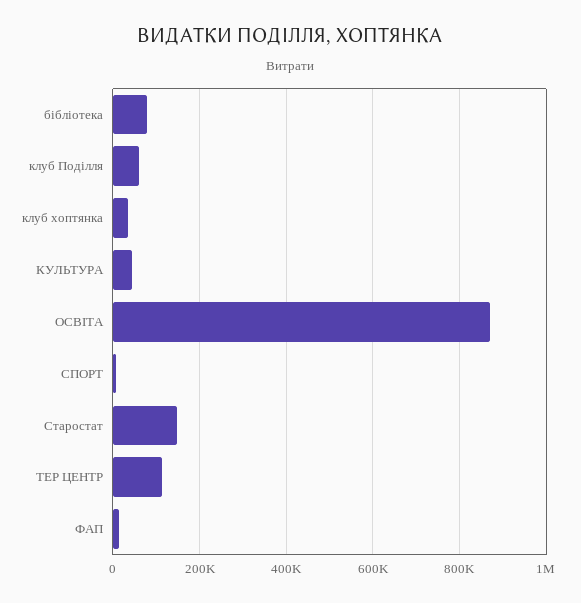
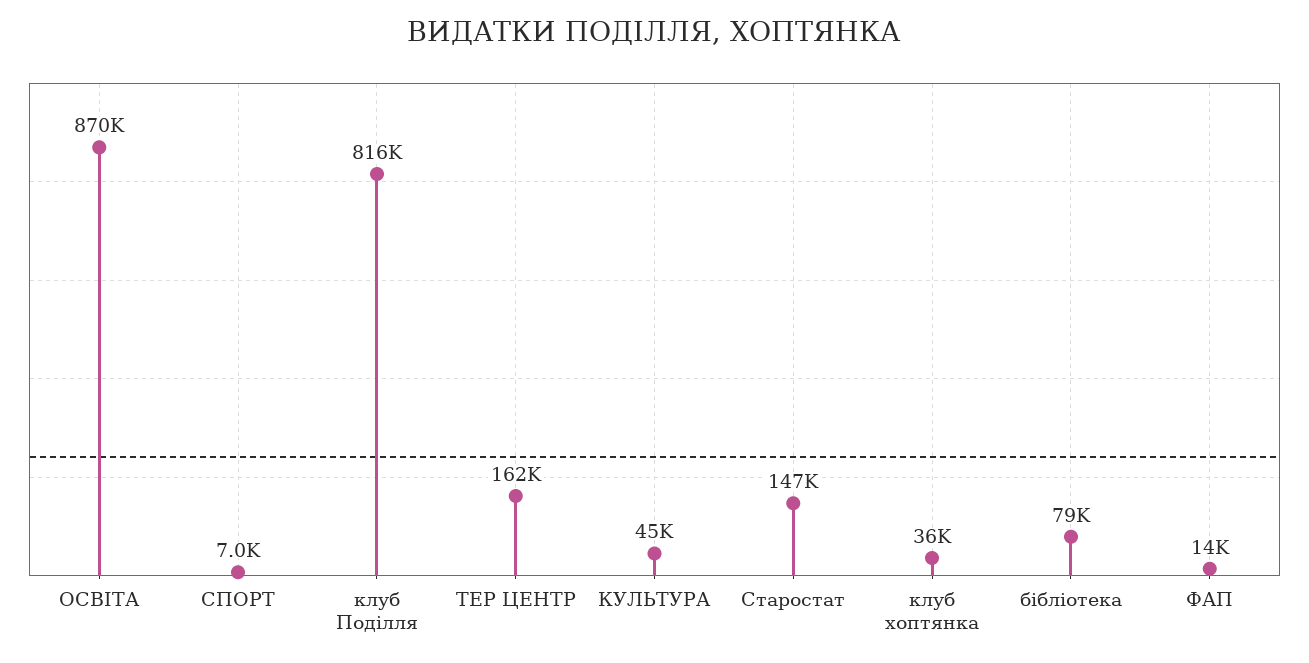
  {
    "бібліотека": 79000,
-   "клуб Поділля": 60000,
+   "клуб Поділля": 816000,
    "клуб хоптянка": 36000,
    "КУЛЬТУРА": 45000,
    "ОСВІТА": 870000,
    "СПОРТ": 7000,
    "Старостат": 147000,
-   "ТЕР ЦЕНТР": 120000,
+   "ТЕР ЦЕНТР": 162000,
    "ФАП": 14000
  }

